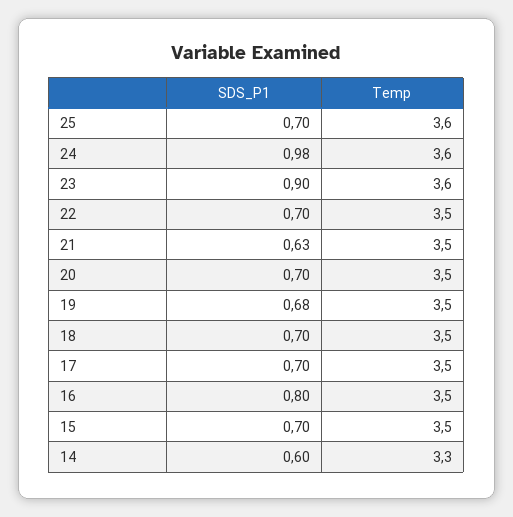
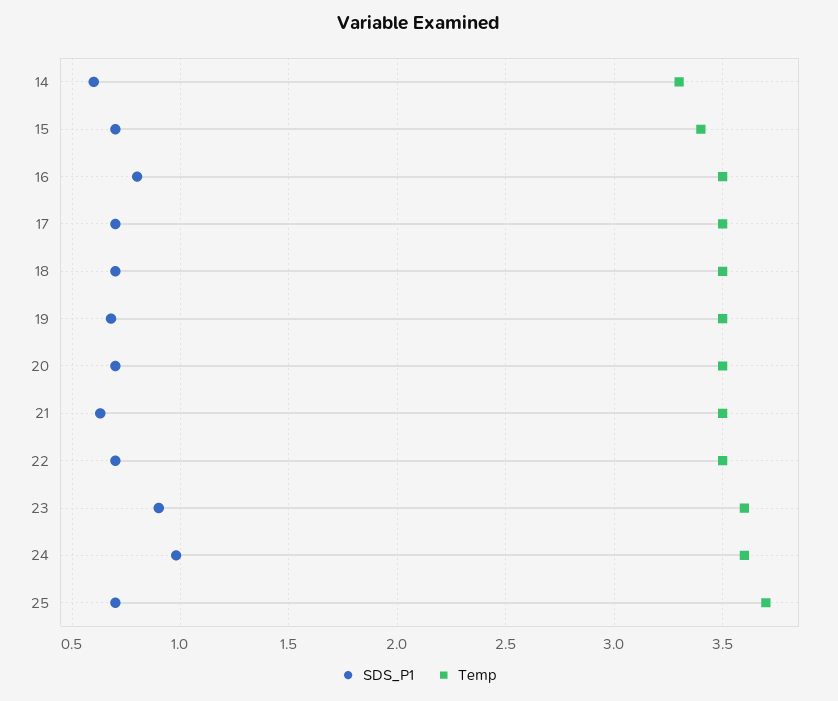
  {
    "SDS_P1": {
      "25": 0.7,
      "24": 0.98,
      "23": 0.9,
      "22": 0.7,
      "21": 0.63,
      "20": 0.7,
      "19": 0.68,
      "18": 0.7,
      "17": 0.7,
      "16": 0.8,
      "15": 0.7,
      "14": 0.6
    },
    "Temp": {
-     "25": 3.6,
+     "25": 3.7,
      "24": 3.6,
      "23": 3.6,
      "22": 3.5,
      "21": 3.5,
      "20": 3.5,
      "19": 3.5,
      "18": 3.5,
      "17": 3.5,
      "16": 3.5,
-     "15": 3.5,
+     "15": 3.4,
      "14": 3.3
    }
  }

